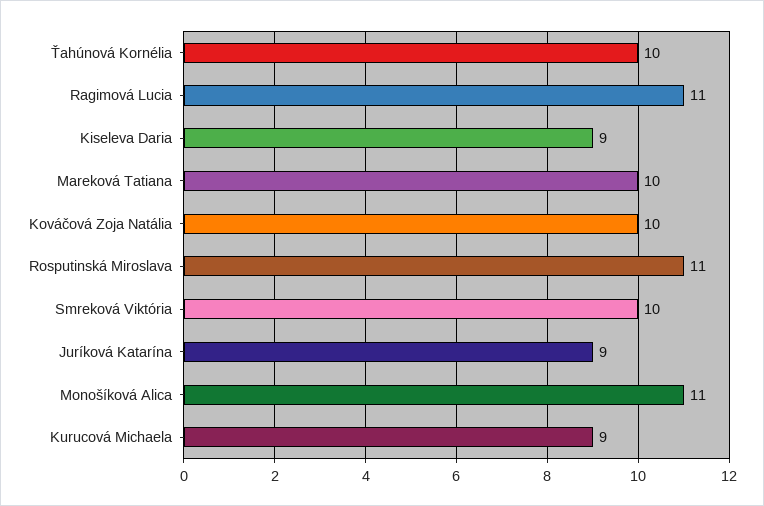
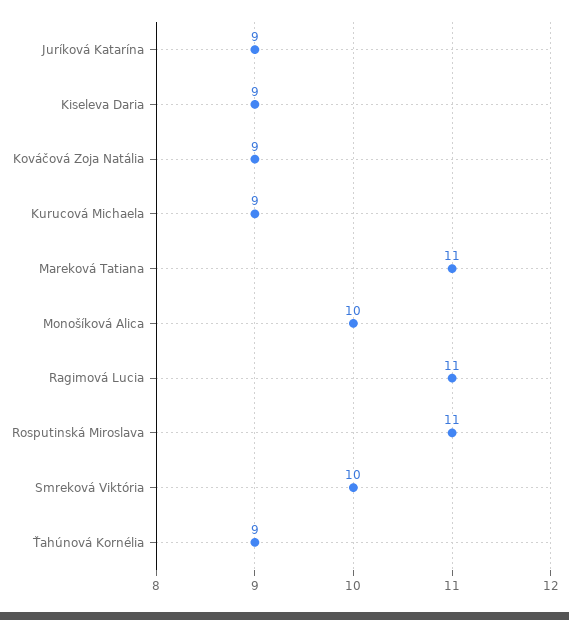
  {
-   "Ťahúnová Kornélia": 10,
+   "Ťahúnová Kornélia": 9,
    "Ragimová Lucia": 11,
    "Kiseleva Daria": 9,
-   "Mareková Tatiana": 10,
+   "Mareková Tatiana": 11,
-   "Kováčová Zoja Natália": 10,
+   "Kováčová Zoja Natália": 9,
    "Rosputinská Miroslava": 11,
    "Smreková Viktória": 10,
    "Juríková Katarína": 9,
-   "Monošíková Alica": 11,
+   "Monošíková Alica": 10,
    "Kurucová Michaela": 9
  }

